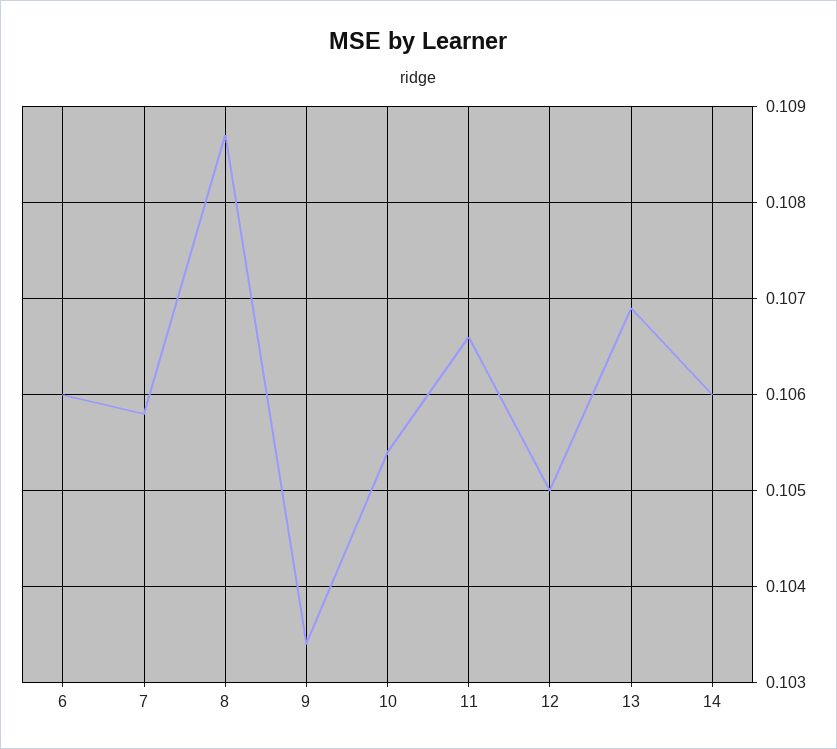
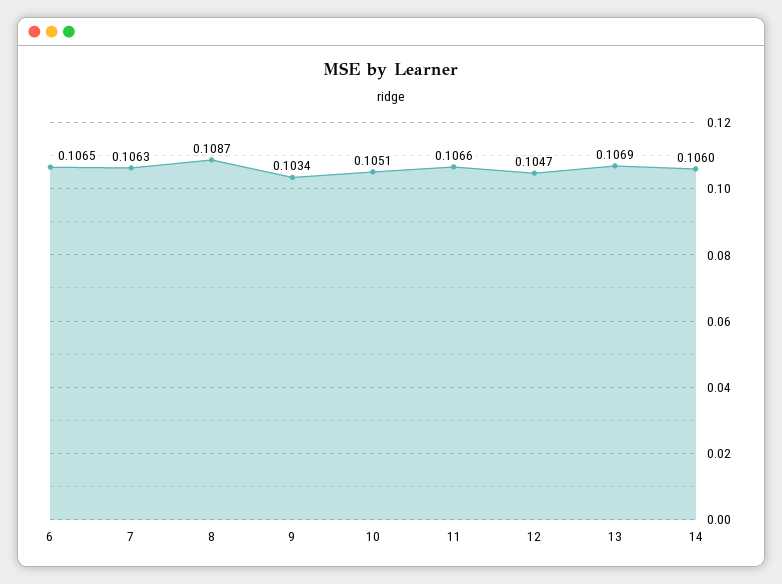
  {
-   "6": 0.106,
+   "6": 0.1065,
-   "7": 0.1058,
+   "7": 0.1063,
    "8": 0.1087,
    "9": 0.1034,
-   "10": 0.1054,
+   "10": 0.1051,
    "11": 0.1066,
-   "12": 0.105,
+   "12": 0.1047,
    "13": 0.1069,
    "14": 0.106
  }

